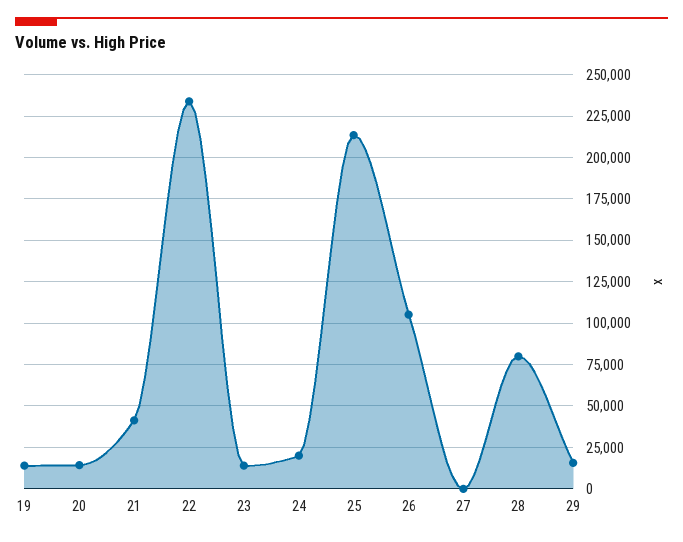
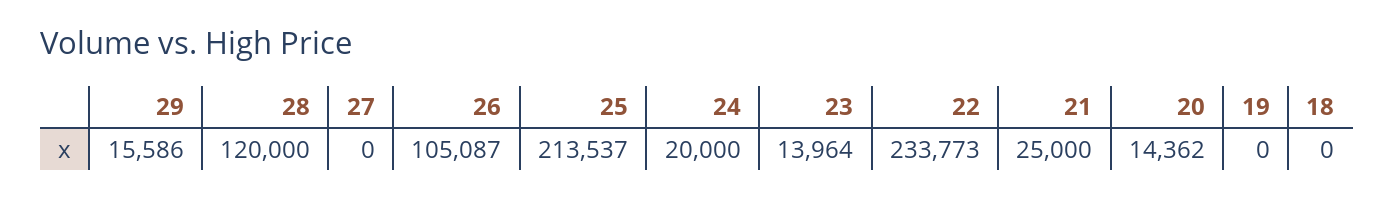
  {
-   "19": 15000,
+   "19": 0,
    "20": 14362,
-   "21": 40000,
+   "21": 25000,
    "22": 233773,
    "23": 13964,
    "24": 20000,
    "25": 213537,
    "26": 105087,
    "27": 0,
-   "28": 80000,
+   "28": 120000,
-   "29": 15586
+   "29": 15586,
+   "18": 0
  }

